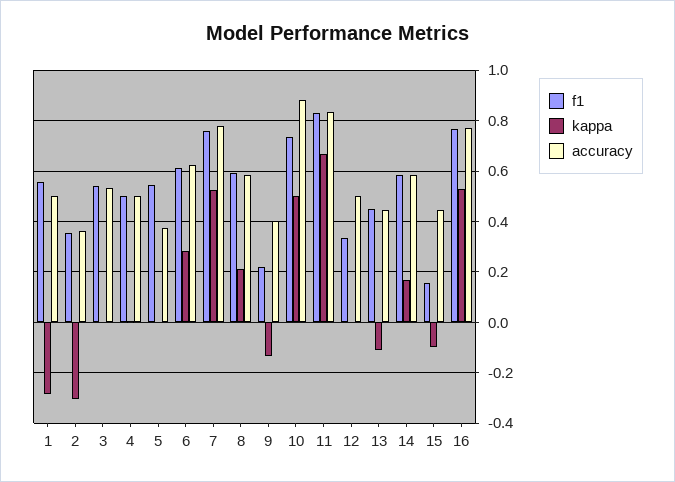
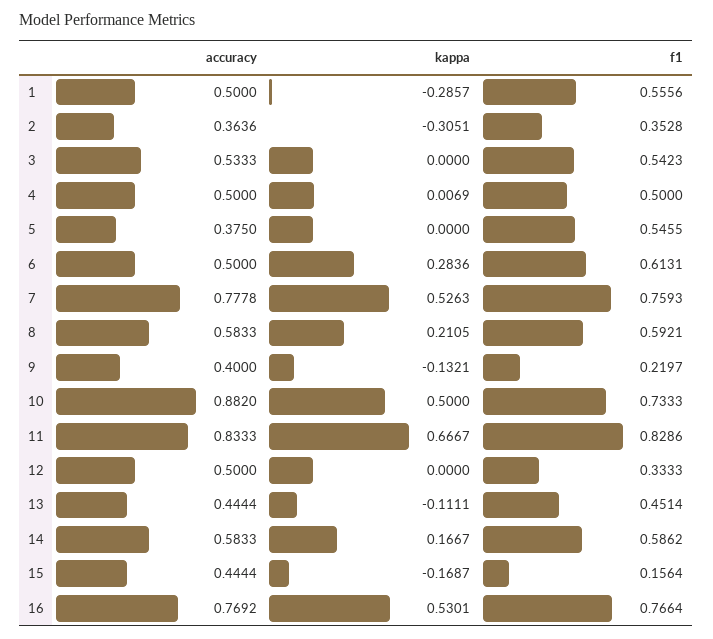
  {
    "f1": {
      "1": 0.5556,
      "2": 0.3528,
      "3": 0.5423,
      "4": 0.5,
      "5": 0.5455,
      "6": 0.6131,
      "7": 0.7593,
      "8": 0.5921,
      "9": 0.2197,
      "10": 0.7333,
      "11": 0.8286,
      "12": 0.3333,
      "13": 0.4514,
      "14": 0.5862,
      "15": 0.1564,
      "16": 0.7664
    },
    "kappa": {
      "1": -0.2857,
      "2": -0.3051,
      "3": 0,
      "4": 0.0069,
      "5": 0,
      "6": 0.2836,
      "7": 0.5263,
      "8": 0.2105,
      "9": -0.1321,
      "10": 0.5,
      "11": 0.6667,
      "12": 0,
      "13": -0.1111,
      "14": 0.1667,
-     "15": -0.1,
+     "15": -0.1687,
      "16": 0.5301
    },
    "accuracy": {
      "1": 0.5,
      "2": 0.3636,
      "3": 0.5333,
      "4": 0.5,
      "5": 0.375,
-     "6": 0.625,
+     "6": 0.5,
      "7": 0.7778,
      "8": 0.5833,
      "9": 0.4,
      "10": 0.882,
      "11": 0.8333,
      "12": 0.5,
      "13": 0.4444,
      "14": 0.5833,
      "15": 0.4444,
      "16": 0.7692
    }
  }

